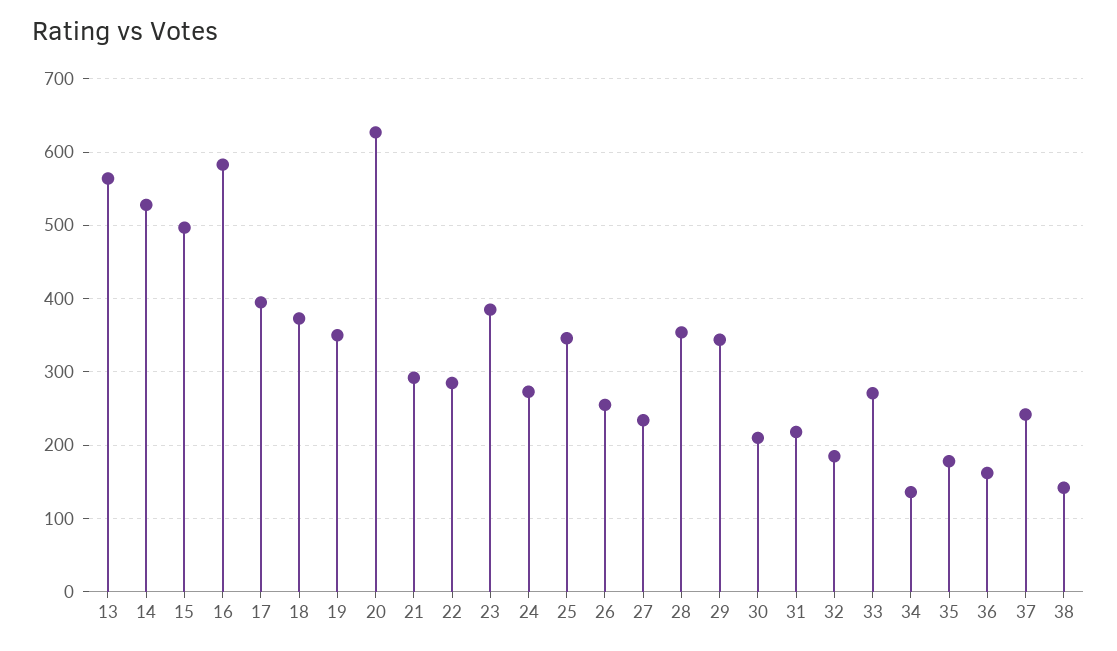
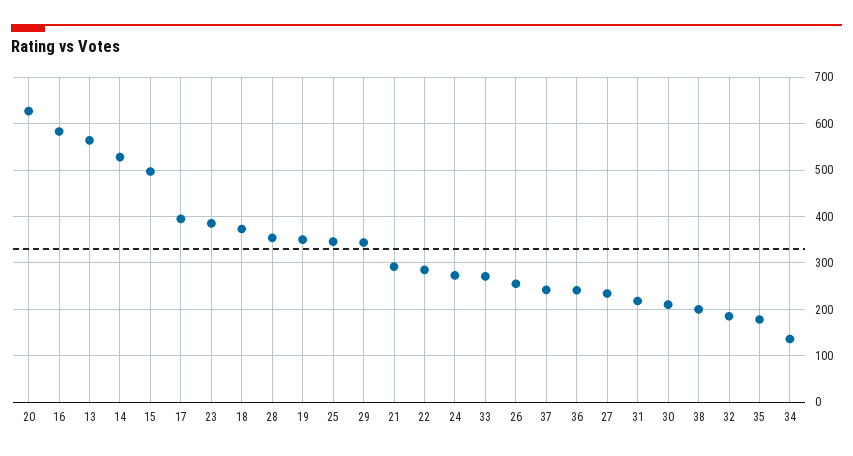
  {
    "13": 560,
    "14": 530,
    "15": 500,
    "16": 580,
    "17": 400,
    "18": 370,
    "19": 350,
    "20": 630,
    "21": 290,
    "22": 290,
    "23": 390,
    "24": 270,
    "25": 350,
    "26": 260,
    "27": 230,
    "28": 350,
    "29": 340,
    "30": 210,
    "31": 220,
    "32": 190,
    "33": 270,
    "34": 140,
    "35": 180,
-   "36": 160,
+   "36": 240,
    "37": 240,
-   "38": 140
+   "38": 200
  }

